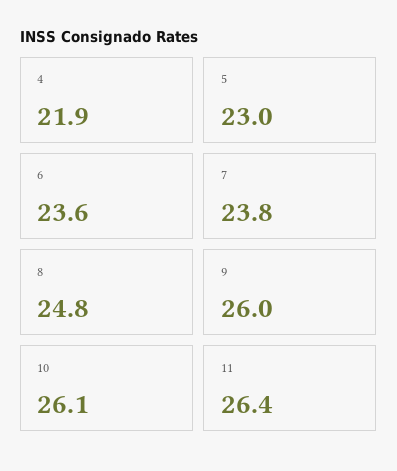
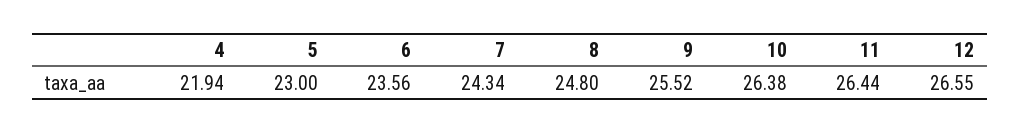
  {
    "4": 21.94,
    "5": 23,
    "6": 23.56,
-   "7": 23.8,
+   "7": 24.34,
    "8": 24.8,
-   "9": 26,
+   "9": 25.52,
-   "10": 26.1,
+   "10": 26.38,
-   "11": 26.44
+   "11": 26.44,
+   "12": 26.55
  }

